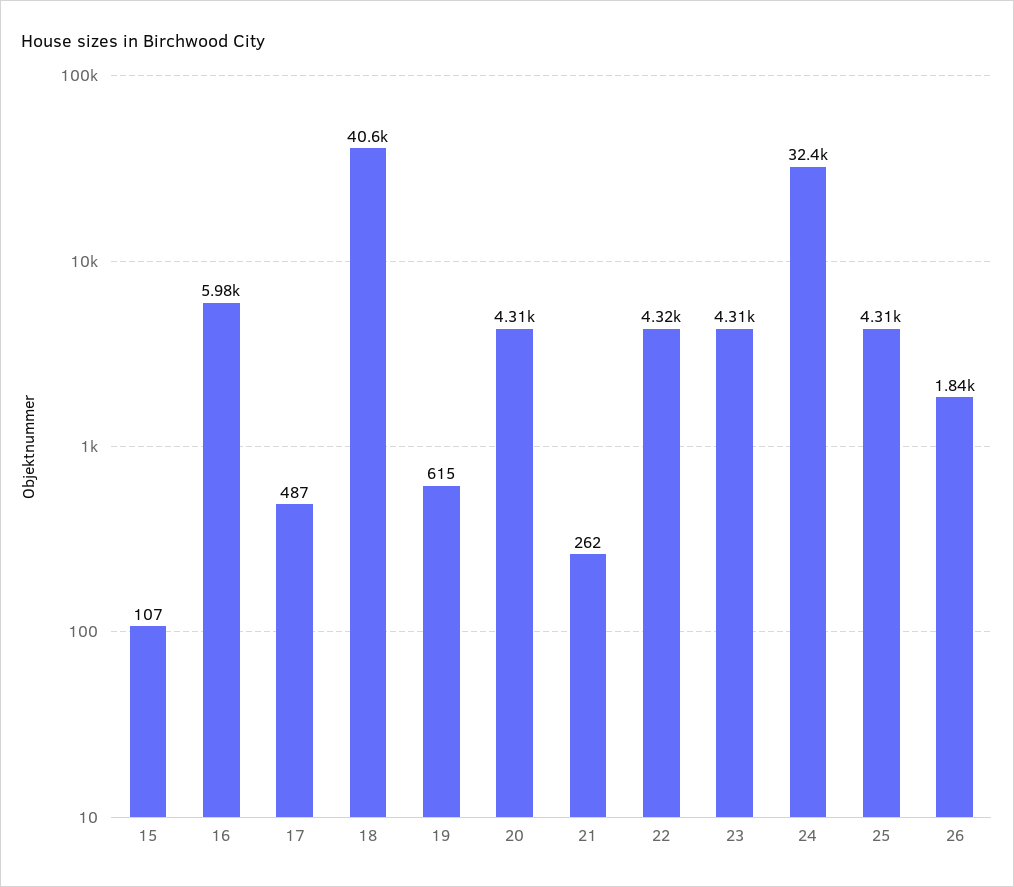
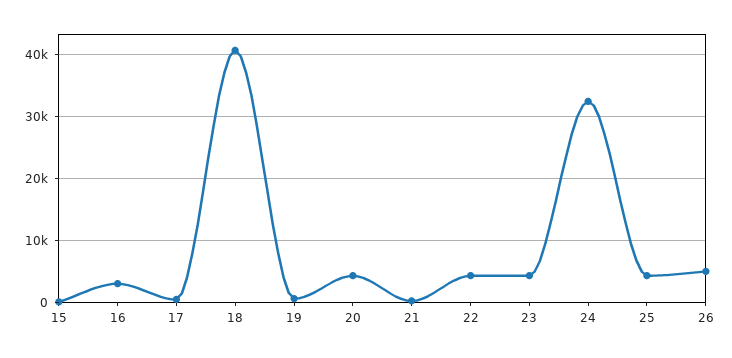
  {
    "15": 107,
-   "16": 5980,
+   "16": 3000,
    "17": 487,
    "18": 40600,
    "19": 615,
    "20": 4310,
    "21": 262,
    "22": 4320,
    "23": 4310,
    "24": 32400,
    "25": 4310,
-   "26": 1840
+   "26": 5000
  }

